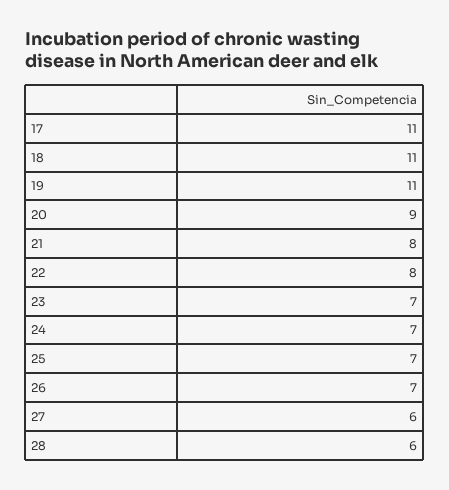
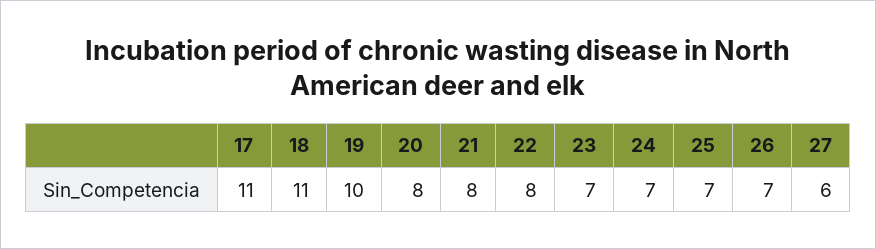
  {
    "17": 11,
    "18": 11,
-   "19": 11,
+   "19": 10,
-   "20": 9,
+   "20": 8,
    "21": 8,
    "22": 8,
    "23": 7,
    "24": 7,
    "25": 7,
    "26": 7,
-   "27": 6,
+   "27": 6
-   "28": 6
  }

